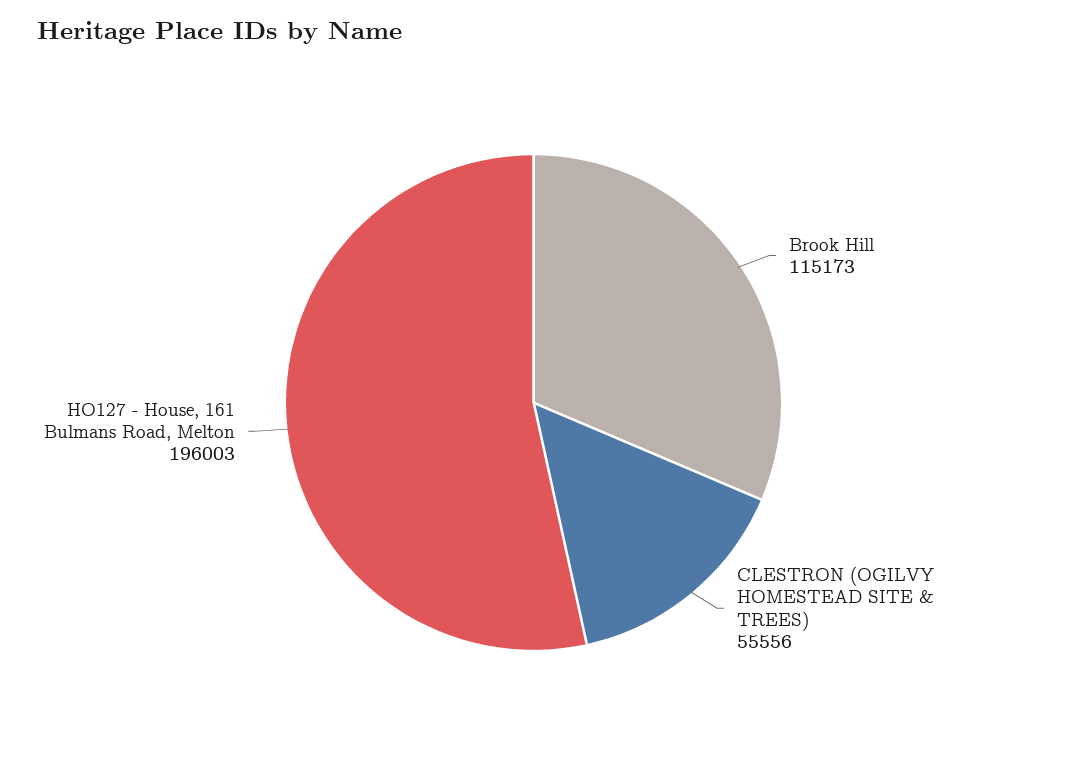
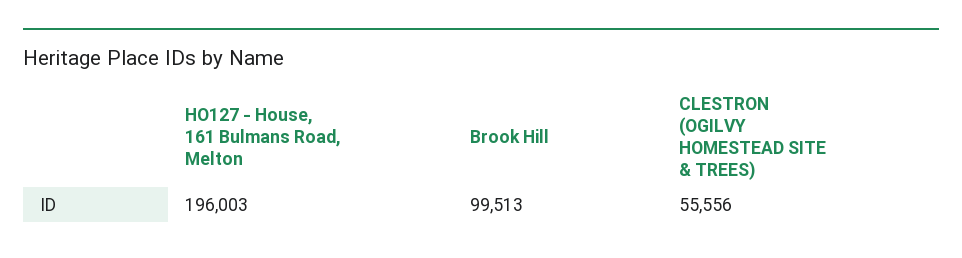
  {
-   "Brook Hill": 115173,
+   "Brook Hill": 99513,
    "CLESTRON (OGILVY HOMESTEAD SITE & TREES)": 55556,
    "HO127 - House, 161 Bulmans Road, Melton": 196003
  }

